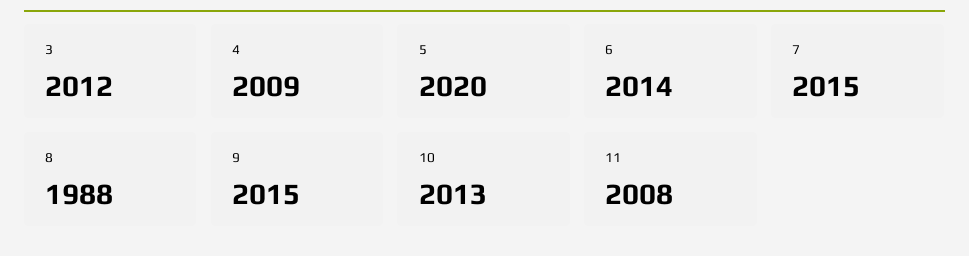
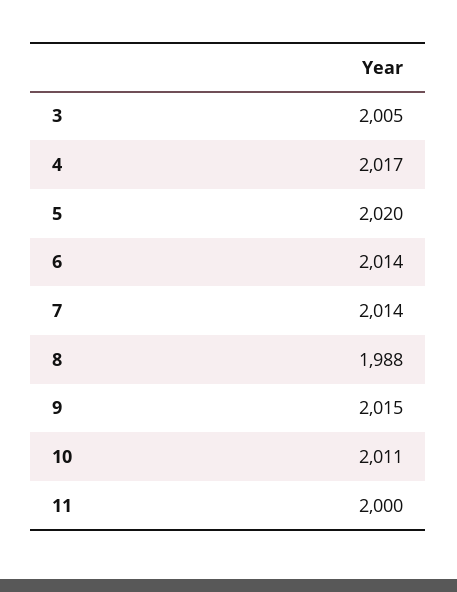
  {
-   "3": 2012,
+   "3": 2005,
-   "4": 2009,
+   "4": 2017,
    "5": 2020,
    "6": 2014,
-   "7": 2015,
+   "7": 2014,
    "8": 1988,
    "9": 2015,
-   "10": 2013,
+   "10": 2011,
-   "11": 2008
+   "11": 2000
  }

